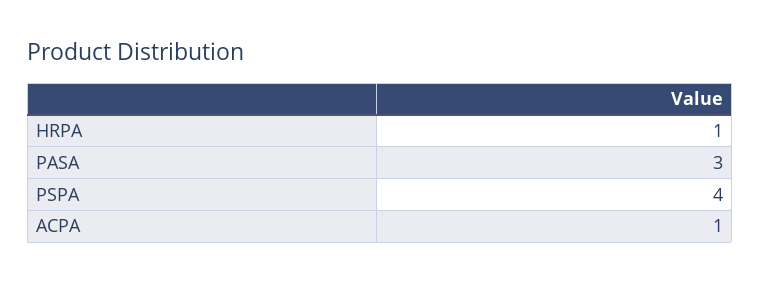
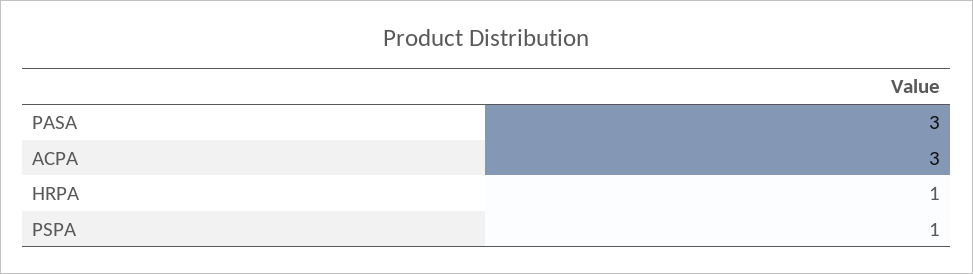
  {
    "HRPA": 1,
    "PASA": 3,
-   "PSPA": 4,
+   "PSPA": 1,
-   "ACPA": 1
+   "ACPA": 3
  }

